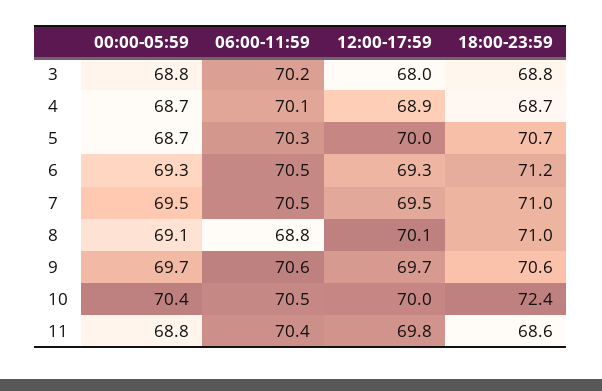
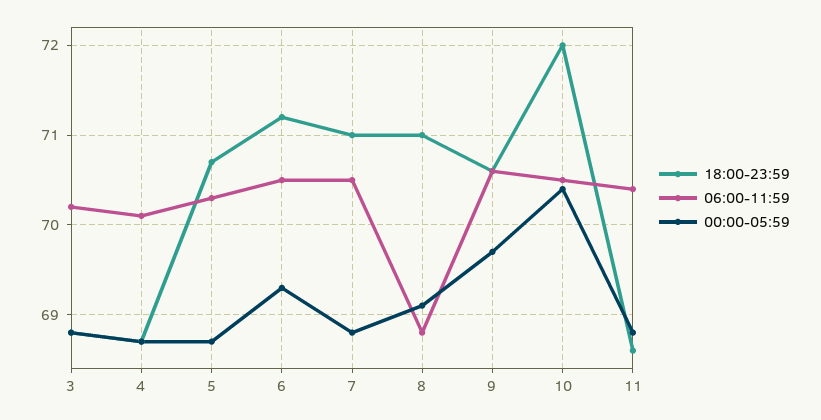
  {
    "00:00-05:59": {
      "3": 68.8,
      "4": 68.7,
      "5": 68.7,
      "6": 69.3,
-     "7": 69.5,
+     "7": 68.8,
      "8": 69.1,
      "9": 69.7,
      "10": 70.4,
      "11": 68.8
    },
    "06:00-11:59": {
      "3": 70.2,
      "4": 70.1,
      "5": 70.3,
      "6": 70.5,
      "7": 70.5,
      "8": 68.8,
      "9": 70.6,
      "10": 70.5,
      "11": 70.4
    },
-   "12:00-17:59": {
-     "3": 68,
-     "4": 68.9,
-     "5": 70,
-     "6": 69.3,
-     "7": 69.5,
-     "8": 70.1,
-     "9": 69.7,
-     "10": 70,
-     "11": 69.8
-   },
    "18:00-23:59": {
      "3": 68.8,
      "4": 68.7,
      "5": 70.7,
      "6": 71.2,
      "7": 71,
      "8": 71,
      "9": 70.6,
-     "10": 72.4,
+     "10": 72,
      "11": 68.6
    }
  }

